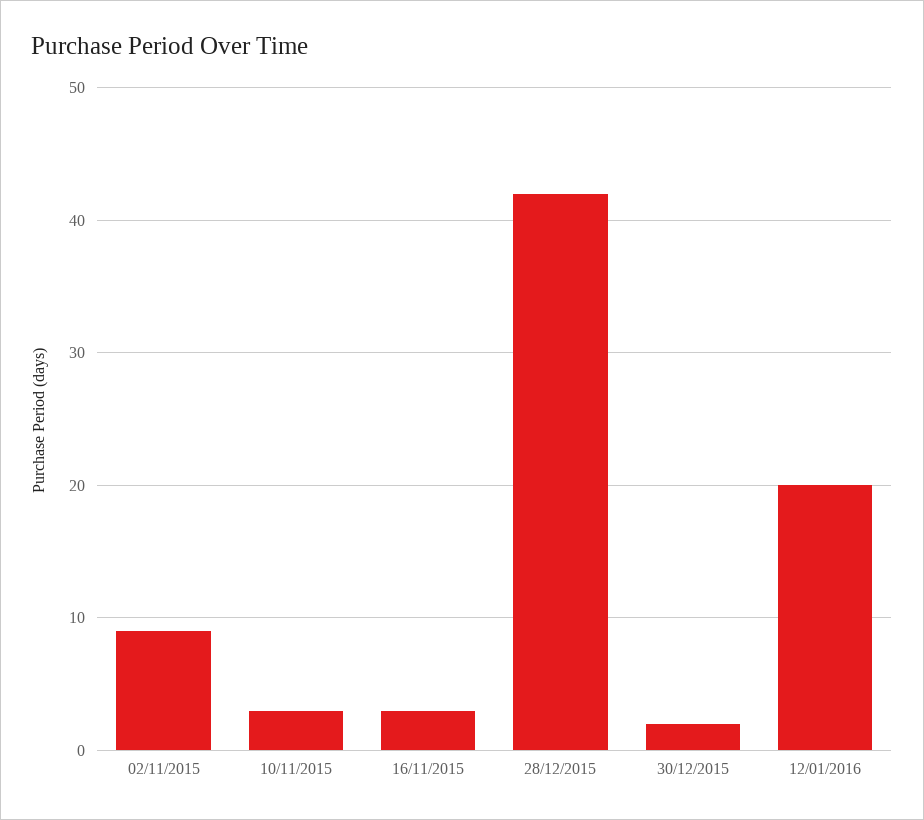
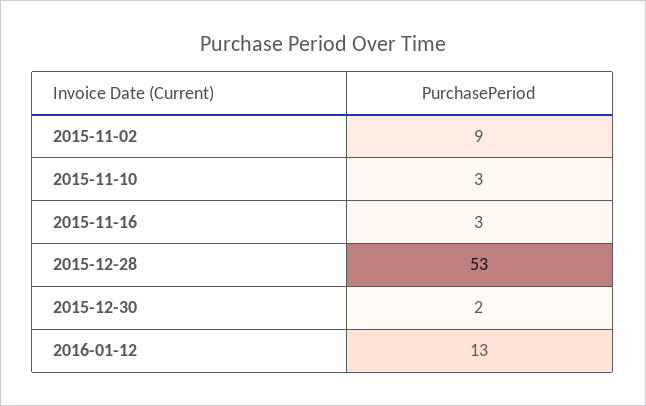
  {
    "02/11/2015": 9,
    "10/11/2015": 3,
    "16/11/2015": 3,
-   "28/12/2015": 42,
+   "28/12/2015": 53,
    "30/12/2015": 2,
-   "12/01/2016": 20
+   "12/01/2016": 13
  }

